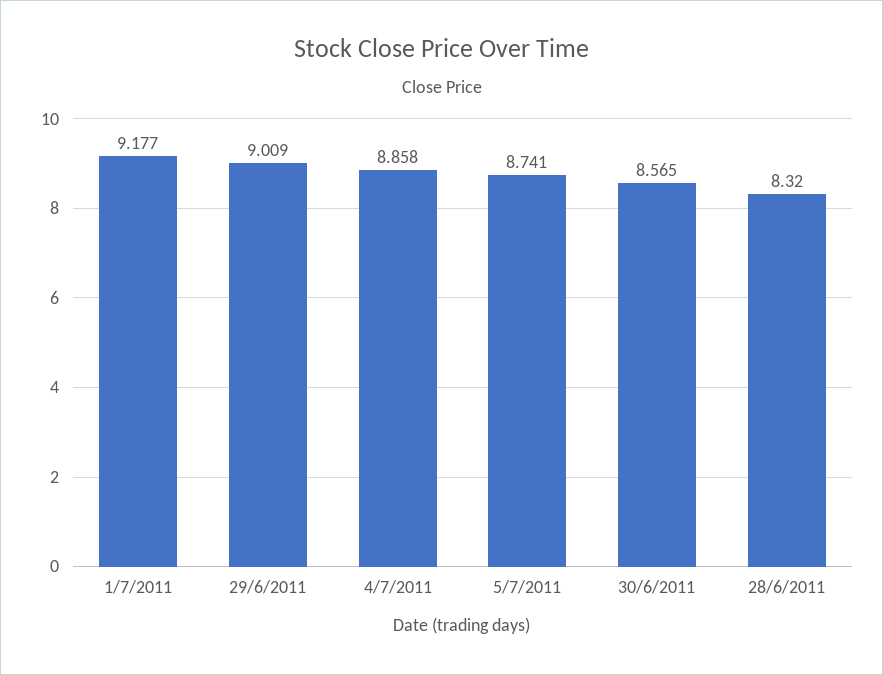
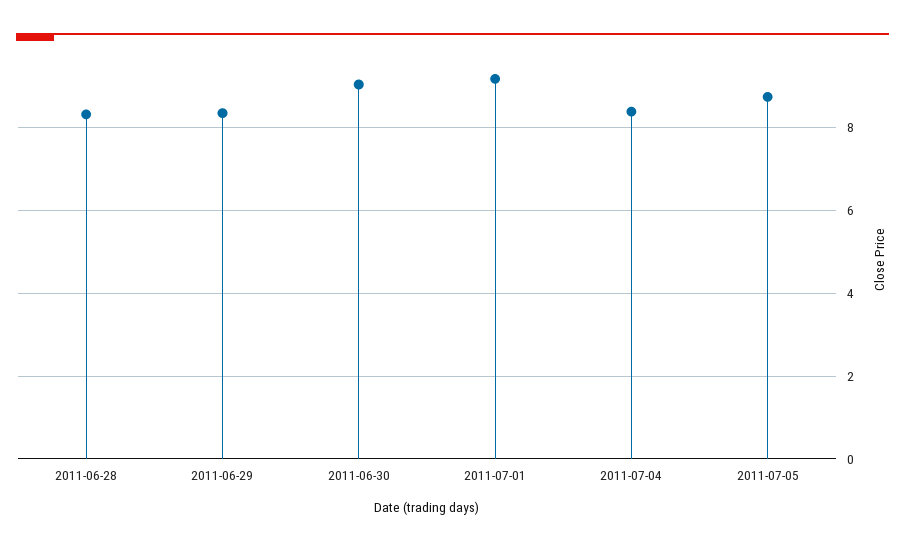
  {
    "1/7/2011": 9.177,
-   "29/6/2011": 9.009,
+   "29/6/2011": 8.4,
-   "4/7/2011": 8.858,
+   "4/7/2011": 8.4,
    "5/7/2011": 8.741,
-   "30/6/2011": 8.565,
+   "30/6/2011": 9,
    "28/6/2011": 8.32
  }

